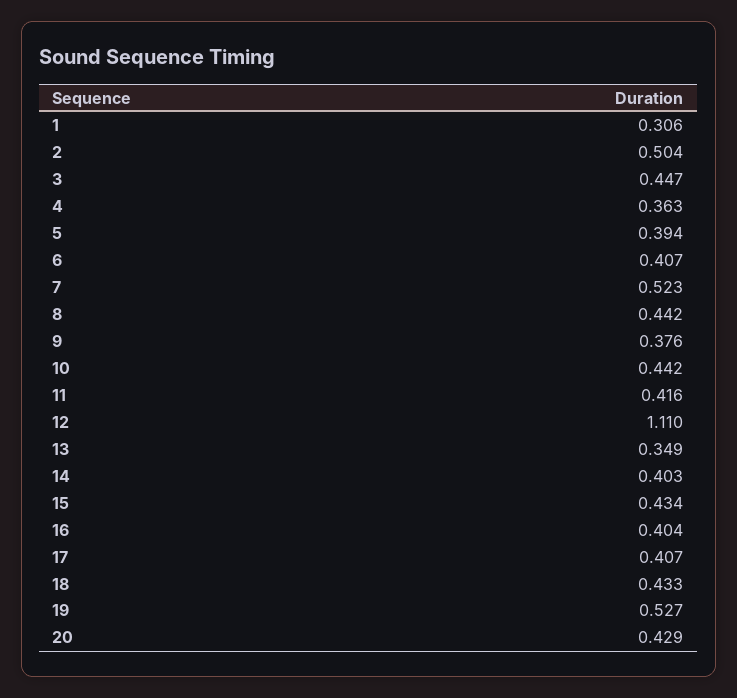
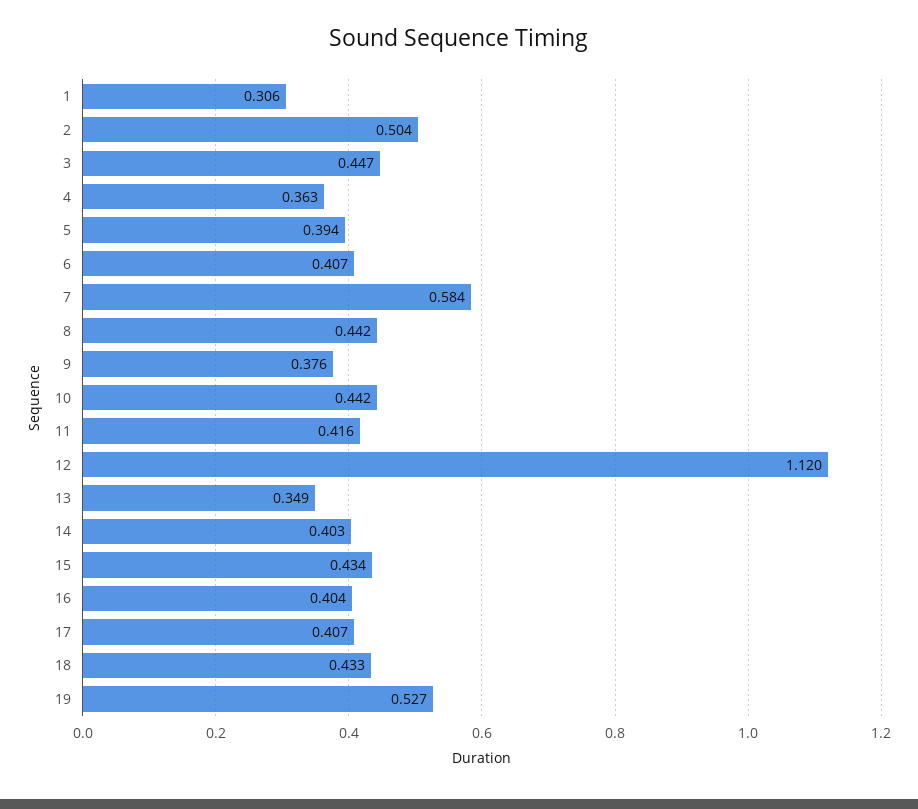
  {
    "1": 0.306,
    "2": 0.504,
    "3": 0.447,
    "4": 0.363,
    "5": 0.394,
    "6": 0.407,
-   "7": 0.523,
+   "7": 0.584,
    "8": 0.442,
    "9": 0.376,
    "10": 0.442,
    "11": 0.416,
-   "12": 1.11,
+   "12": 1.12,
    "13": 0.349,
    "14": 0.403,
    "15": 0.434,
    "16": 0.404,
    "17": 0.407,
    "18": 0.433,
-   "19": 0.527,
+   "19": 0.527
-   "20": 0.429
  }

